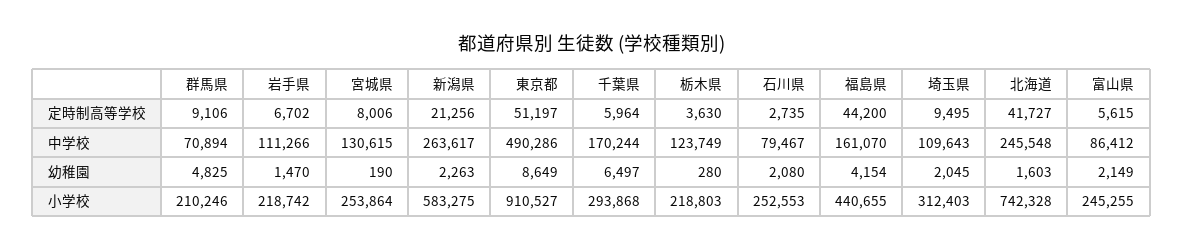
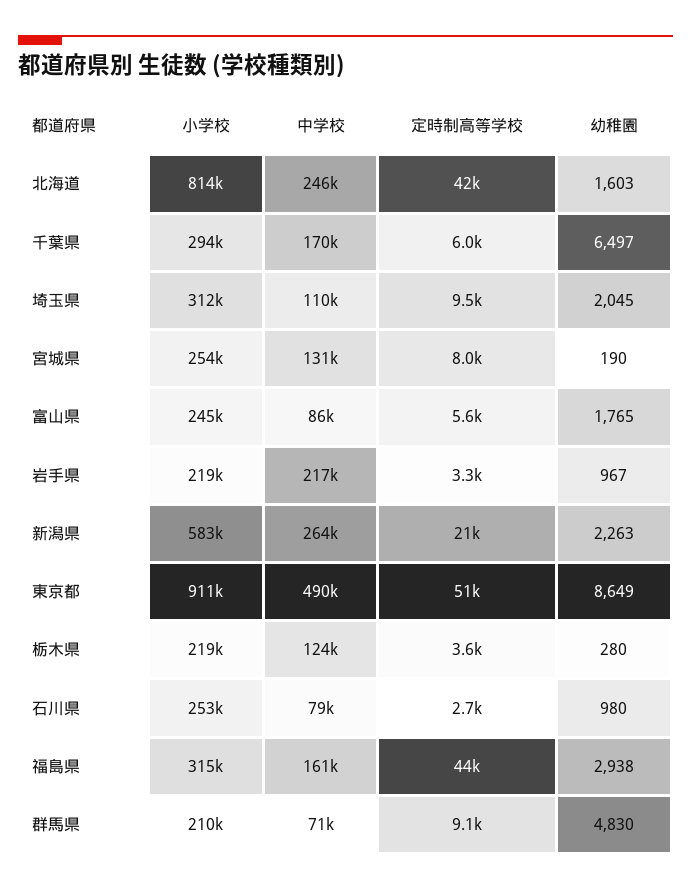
  {
    "群馬県": {
      "定時制高等学校": 9106,
      "中学校": 70894,
-     "幼稚園": 4825,
+     "幼稚園": 4830,
      "小学校": 210246
    },
    "岩手県": {
-     "定時制高等学校": 6702,
+     "定時制高等学校": 3300,
-     "中学校": 111266,
+     "中学校": 217000,
-     "幼稚園": 1470,
+     "幼稚園": 967,
      "小学校": 218742
    },
    "宮城県": {
      "定時制高等学校": 8006,
      "中学校": 130615,
      "幼稚園": 190,
      "小学校": 253864
    },
    "新潟県": {
      "定時制高等学校": 21256,
      "中学校": 263617,
      "幼稚園": 2263,
      "小学校": 583275
    },
    "東京都": {
      "定時制高等学校": 51197,
      "中学校": 490286,
      "幼稚園": 8649,
      "小学校": 910527
    },
    "千葉県": {
      "定時制高等学校": 5964,
      "中学校": 170244,
      "幼稚園": 6497,
      "小学校": 293868
    },
    "栃木県": {
      "定時制高等学校": 3630,
      "中学校": 123749,
      "幼稚園": 280,
      "小学校": 218803
    },
    "石川県": {
      "定時制高等学校": 2735,
      "中学校": 79467,
-     "幼稚園": 2080,
+     "幼稚園": 980,
      "小学校": 252553
    },
    "福島県": {
      "定時制高等学校": 44200,
      "中学校": 161070,
-     "幼稚園": 4154,
+     "幼稚園": 2938,
-     "小学校": 440655
+     "小学校": 315000
    },
    "埼玉県": {
      "定時制高等学校": 9495,
      "中学校": 109643,
      "幼稚園": 2045,
      "小学校": 312403
    },
    "北海道": {
      "定時制高等学校": 41727,
      "中学校": 245548,
      "幼稚園": 1603,
-     "小学校": 742328
+     "小学校": 814000
    },
    "富山県": {
      "定時制高等学校": 5615,
      "中学校": 86412,
-     "幼稚園": 2149,
+     "幼稚園": 1765,
      "小学校": 245255
    }
  }

